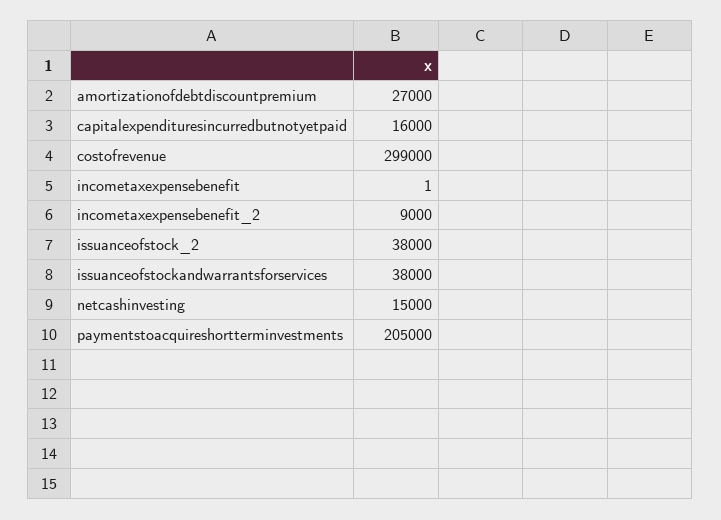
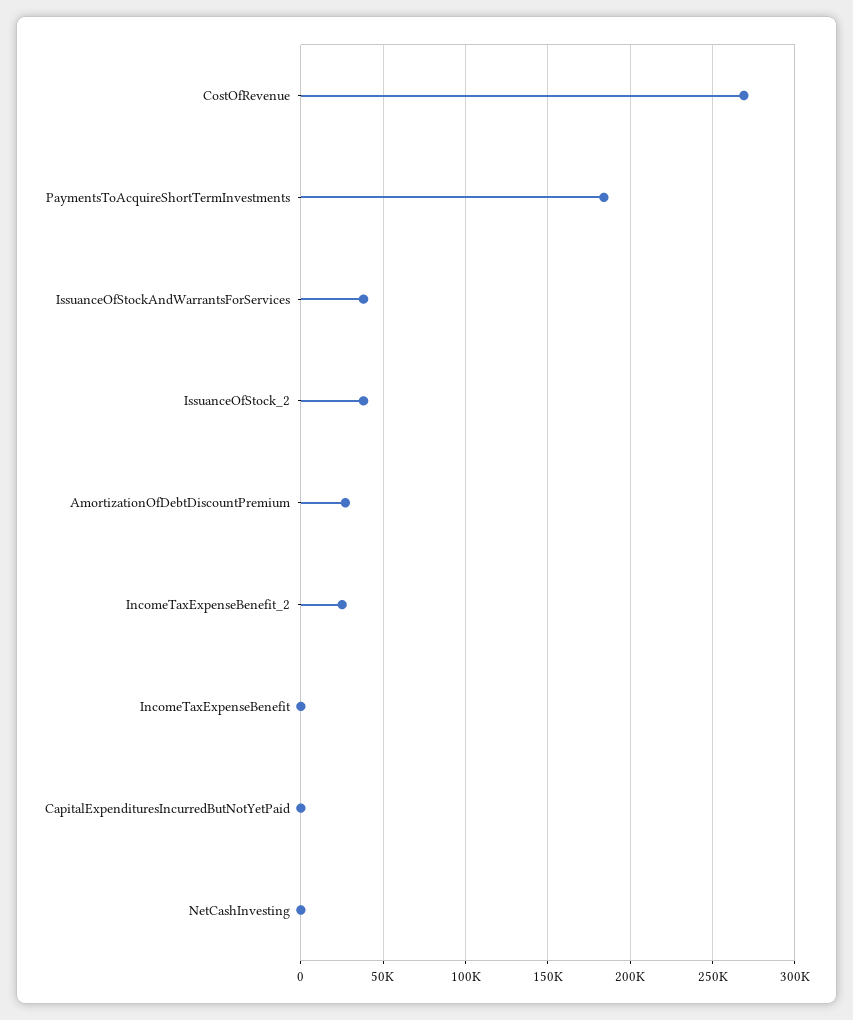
  {
    "amortizationofdebtdiscountpremium": 27000,
-   "capitalexpendituresincurredbutnotyetpaid": 16000,
+   "capitalexpendituresincurredbutnotyetpaid": 0,
-   "costofrevenue": 299000,
+   "costofrevenue": 270000,
    "incometaxexpensebenefit": 1,
-   "incometaxexpensebenefit_2": 9000,
+   "incometaxexpensebenefit_2": 25000,
    "issuanceofstock_2": 38000,
    "issuanceofstockandwarrantsforservices": 38000,
-   "netcashinvesting": 15000,
+   "netcashinvesting": 0,
-   "paymentstoacquireshortterminvestments": 205000
+   "paymentstoacquireshortterminvestments": 185000
  }

